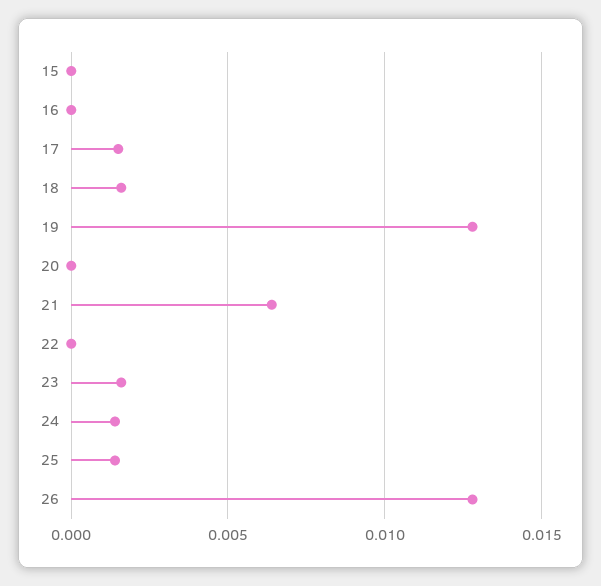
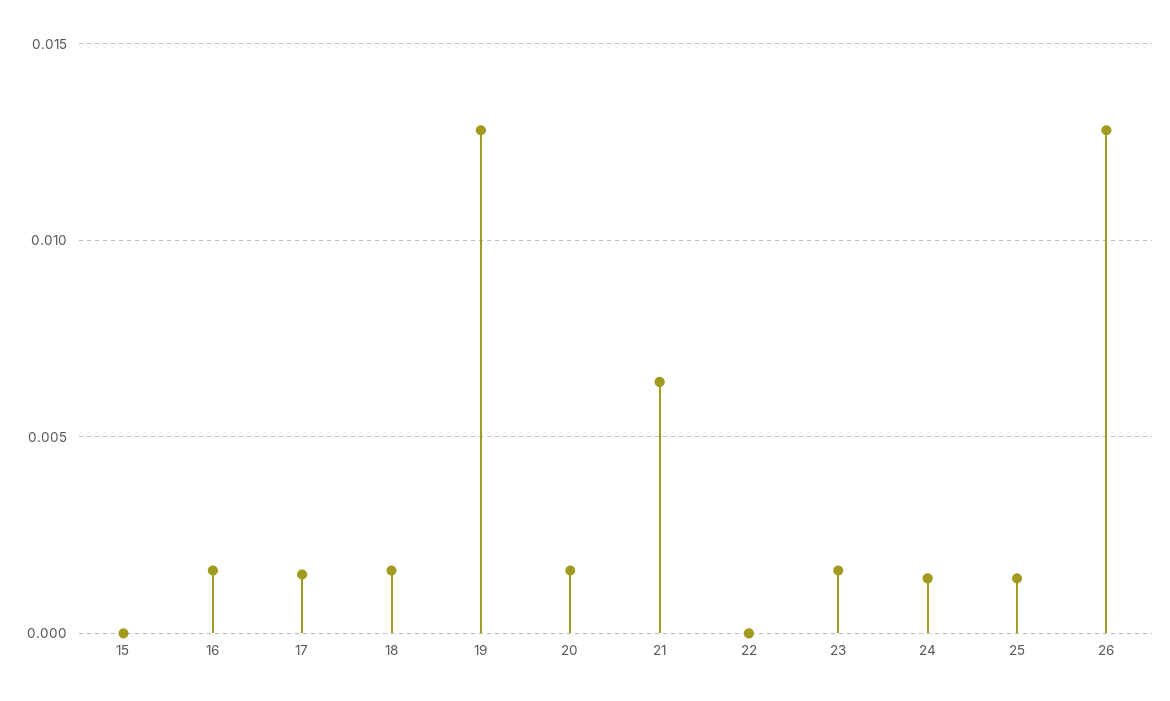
  {
    "15": 0,
-   "16": 0,
+   "16": 0.0015,
    "17": 0.0015,
    "18": 0.0015,
    "19": 0.013,
-   "20": 0,
+   "20": 0.0015,
    "21": 0.0065,
    "22": 0,
    "23": 0.0015,
    "24": 0.0015,
    "25": 0.0015,
    "26": 0.013
  }

